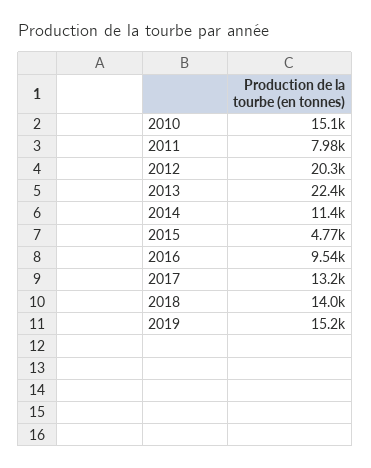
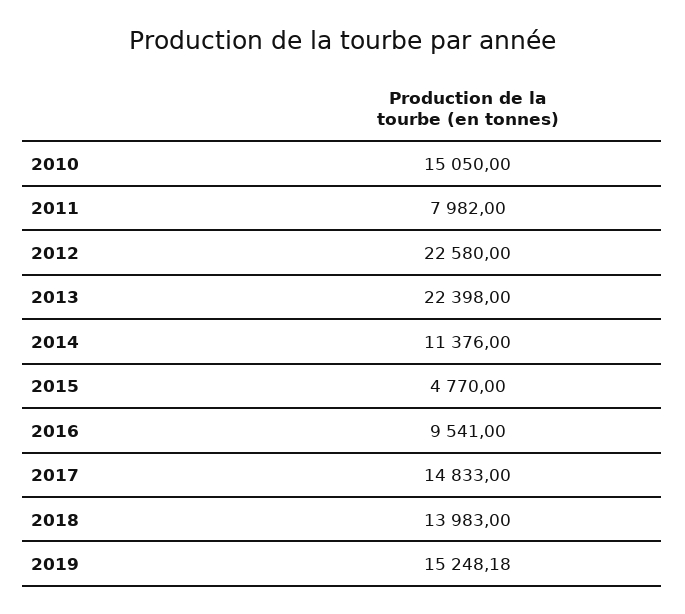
  {
    "2010": 15050,
    "2011": 7982,
-   "2012": 20300,
+   "2012": 22580,
    "2013": 22398,
    "2014": 11376,
    "2015": 4770,
    "2016": 9541,
-   "2017": 13200,
+   "2017": 14833,
    "2018": 13983,
    "2019": 15248.18
  }

